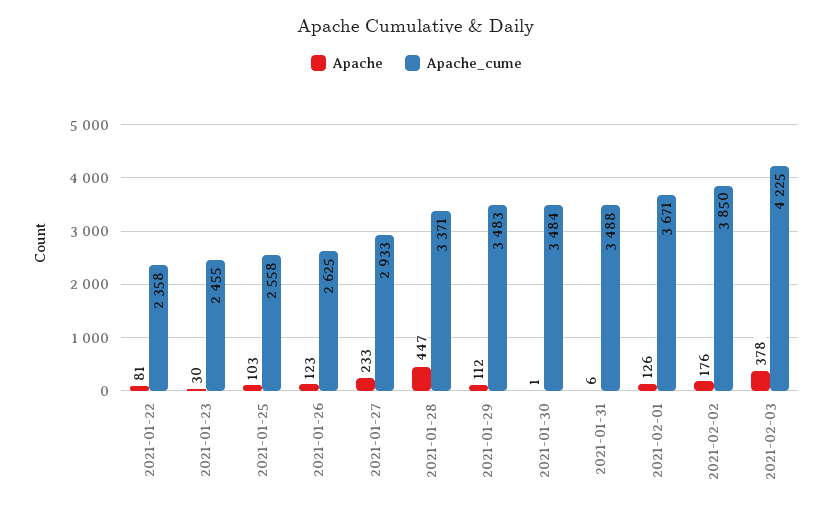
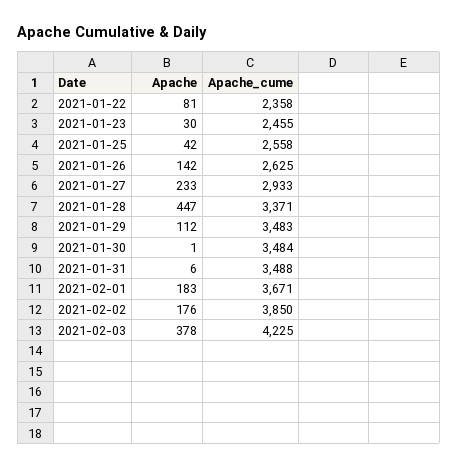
  {
    "Apache": {
      "2021-01-22": 81,
      "2021-01-23": 30,
-     "2021-01-25": 103,
+     "2021-01-25": 42,
-     "2021-01-26": 123,
+     "2021-01-26": 142,
      "2021-01-27": 233,
      "2021-01-28": 447,
      "2021-01-29": 112,
      "2021-01-30": 1,
      "2021-01-31": 6,
-     "2021-02-01": 126,
+     "2021-02-01": 183,
      "2021-02-02": 176,
      "2021-02-03": 378
    },
    "Apache_cume": {
      "2021-01-22": 2358,
      "2021-01-23": 2455,
      "2021-01-25": 2558,
      "2021-01-26": 2625,
      "2021-01-27": 2933,
      "2021-01-28": 3371,
      "2021-01-29": 3483,
      "2021-01-30": 3484,
      "2021-01-31": 3488,
      "2021-02-01": 3671,
      "2021-02-02": 3850,
      "2021-02-03": 4225
    }
  }

